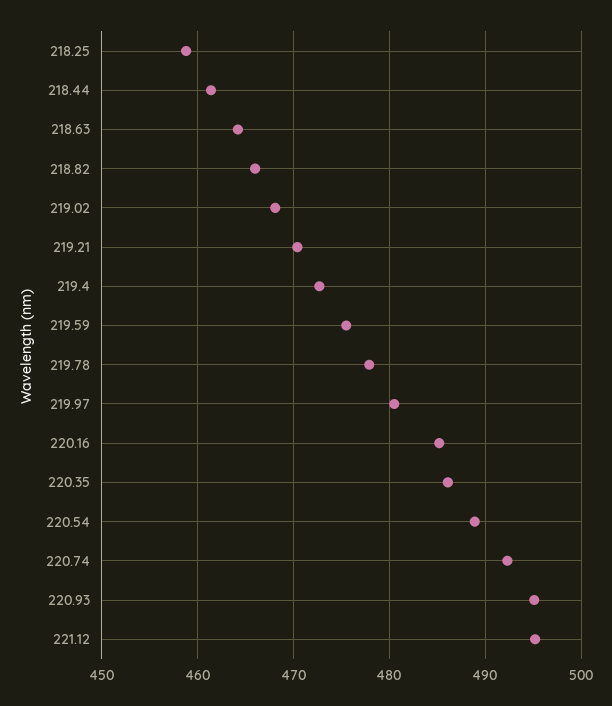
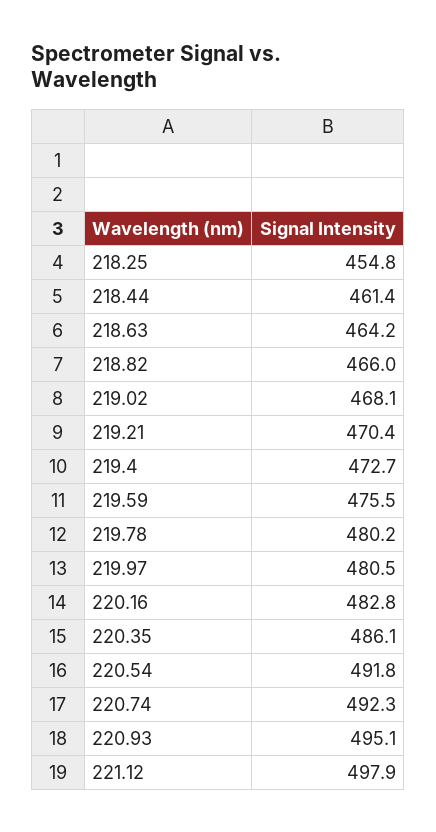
  {
-   "218.25": 459,
+   "218.25": 454.8,
    "218.44": 461.4,
    "218.63": 464.2,
    "218.82": 466,
    "219.02": 468.1,
    "219.21": 470.4,
    "219.4": 472.7,
    "219.59": 475.5,
-   "219.78": 478,
+   "219.78": 480.2,
    "219.97": 480.5,
-   "220.16": 485,
+   "220.16": 482.8,
    "220.35": 486.1,
-   "220.54": 489,
+   "220.54": 491.8,
    "220.74": 492.3,
    "220.93": 495.1,
-   "221.12": 495
+   "221.12": 497.9
  }

